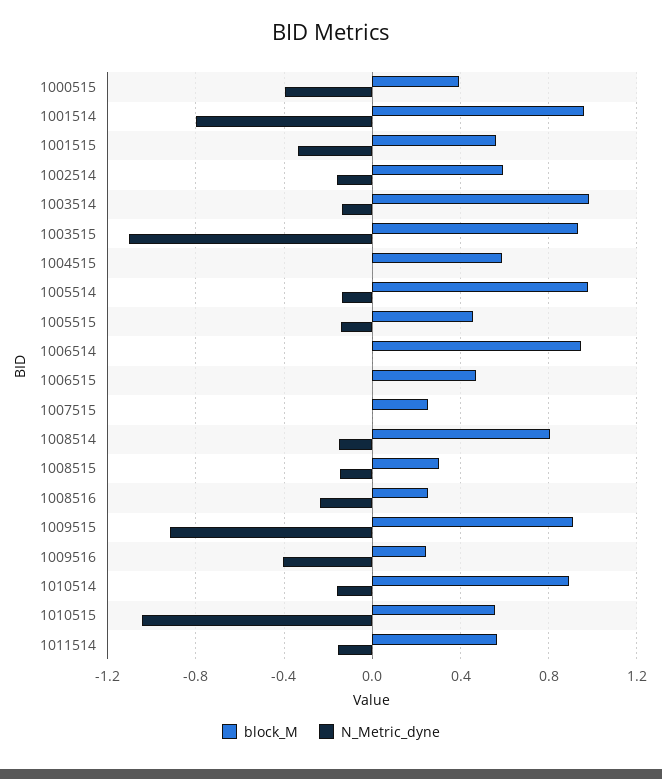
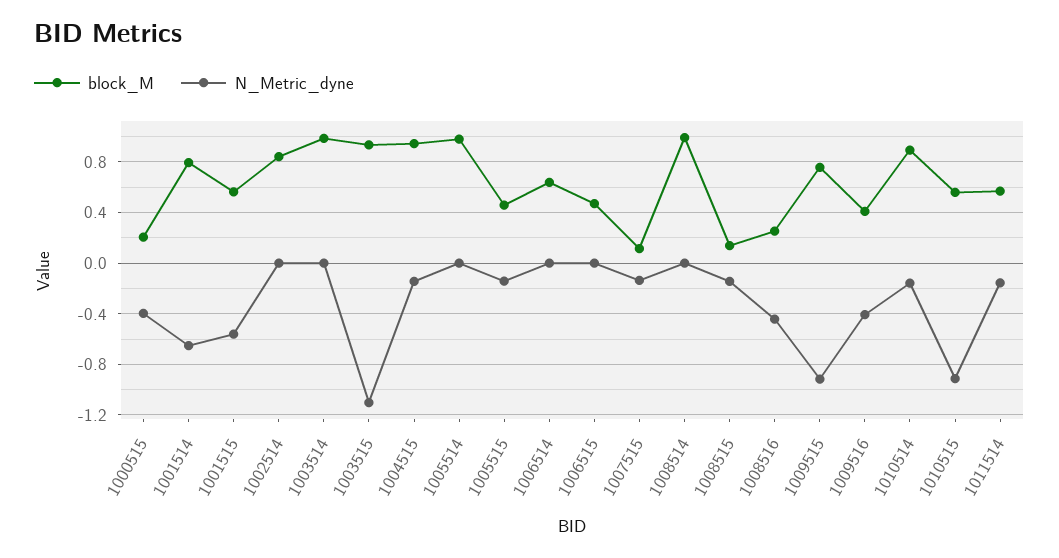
  {
    "block_M": {
-     "1000515": 0.4,
+     "1000515": 0.2,
-     "1001514": 0.95,
+     "1001514": 0.8,
      "1001515": 0.55,
-     "1002514": 0.6,
+     "1002514": 0.85,
      "1003514": 1,
      "1003515": 0.95,
-     "1004515": 0.6,
+     "1004515": 0.95,
      "1005514": 1,
      "1005515": 0.45,
-     "1006514": 0.95,
+     "1006514": 0.65,
      "1006515": 0.45,
-     "1007515": 0.25,
+     "1007515": 0.1,
-     "1008514": 0.8,
+     "1008514": 1,
-     "1008515": 0.3,
+     "1008515": 0.15,
      "1008516": 0.25,
-     "1009515": 0.9,
+     "1009515": 0.75,
-     "1009516": 0.25,
+     "1009516": 0.4,
      "1010514": 0.9,
      "1010515": 0.55,
      "1011514": 0.55
    },
    "N_Metric_dyne": {
      "1000515": -0.4,
-     "1001514": -0.8,
+     "1001514": -0.65,
-     "1001515": -0.35,
+     "1001515": -0.55,
-     "1002514": -0.15,
+     "1002514": 0,
-     "1003514": -0.15,
+     "1003514": 0,
      "1003515": -1.1,
-     "1004515": 0,
+     "1004515": -0.15,
-     "1005514": -0.15,
+     "1005514": 0,
      "1005515": -0.15,
      "1006514": 0,
      "1006515": 0,
-     "1007515": 0,
+     "1007515": -0.15,
-     "1008514": -0.15,
+     "1008514": 0,
      "1008515": -0.15,
-     "1008516": -0.25,
+     "1008516": -0.45,
      "1009515": -0.9,
      "1009516": -0.4,
      "1010514": -0.15,
-     "1010515": -1.05,
+     "1010515": -0.9,
      "1011514": -0.15
    }
  }

